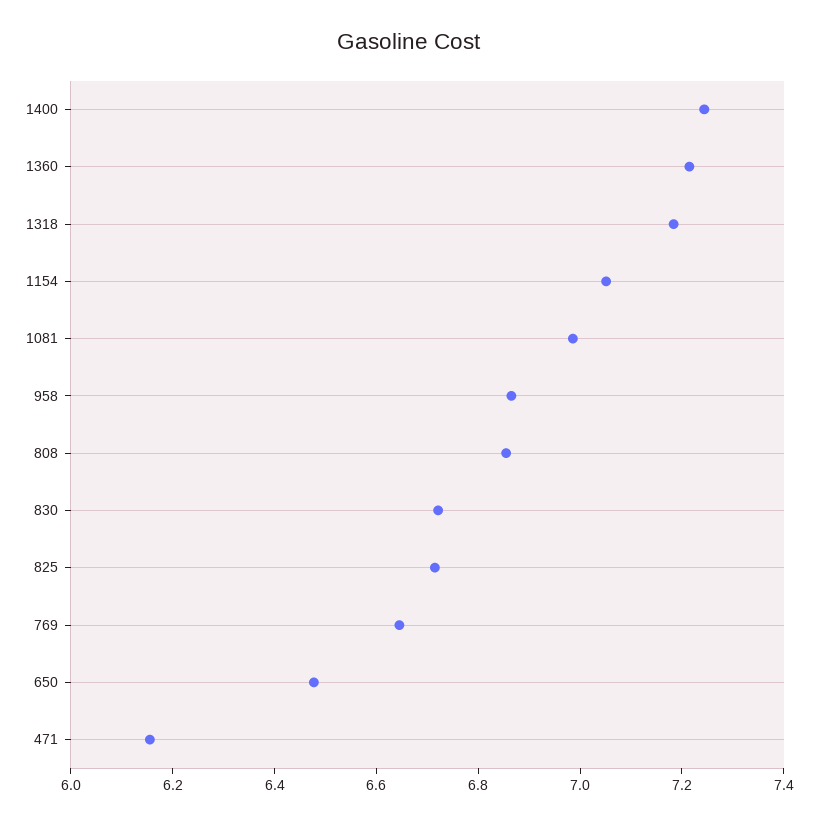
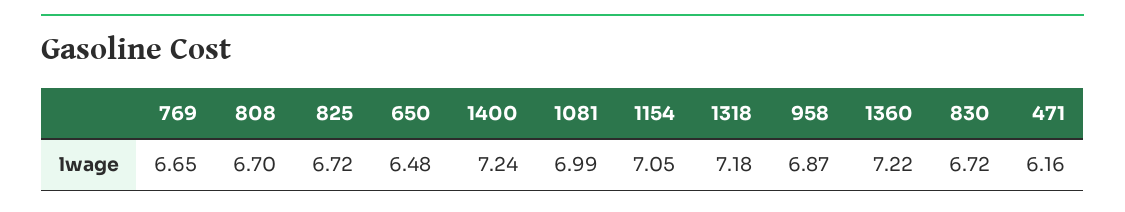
  {
    "1400": 7.24,
    "1360": 7.22,
    "1318": 7.18,
    "1154": 7.05,
    "1081": 6.99,
    "958": 6.87,
-   "808": 6.85,
+   "808": 6.7,
    "830": 6.72,
    "825": 6.72,
    "769": 6.65,
    "650": 6.48,
    "471": 6.16
  }

